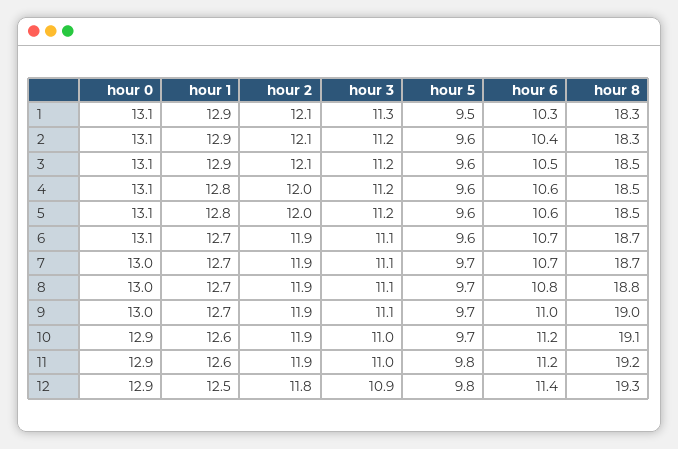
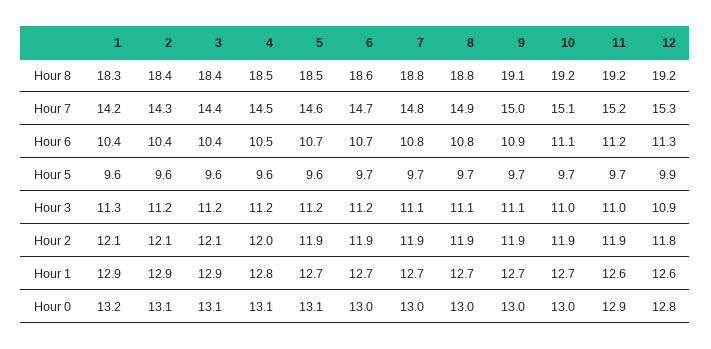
  {
    "hour 0": {
-     "1": 13.1,
+     "1": 13.2,
      "2": 13.1,
      "3": 13.1,
      "4": 13.1,
      "5": 13.1,
-     "6": 13.1,
+     "6": 13,
      "7": 13,
      "8": 13,
      "9": 13,
-     "10": 12.9,
+     "10": 13,
      "11": 12.9,
-     "12": 12.9
+     "12": 12.8
    },
    "hour 1": {
      "1": 12.9,
      "2": 12.9,
      "3": 12.9,
      "4": 12.8,
-     "5": 12.8,
+     "5": 12.7,
      "6": 12.7,
      "7": 12.7,
      "8": 12.7,
      "9": 12.7,
-     "10": 12.6,
+     "10": 12.7,
      "11": 12.6,
-     "12": 12.5
+     "12": 12.6
    },
    "hour 2": {
      "1": 12.1,
      "2": 12.1,
      "3": 12.1,
      "4": 12,
-     "5": 12,
+     "5": 11.9,
      "6": 11.9,
      "7": 11.9,
      "8": 11.9,
      "9": 11.9,
      "10": 11.9,
      "11": 11.9,
      "12": 11.8
    },
    "hour 3": {
      "1": 11.3,
      "2": 11.2,
      "3": 11.2,
      "4": 11.2,
      "5": 11.2,
-     "6": 11.1,
+     "6": 11.2,
      "7": 11.1,
      "8": 11.1,
      "9": 11.1,
      "10": 11,
      "11": 11,
      "12": 10.9
    },
    "hour 5": {
-     "1": 9.5,
+     "1": 9.6,
      "2": 9.6,
      "3": 9.6,
      "4": 9.6,
      "5": 9.6,
-     "6": 9.6,
+     "6": 9.7,
      "7": 9.7,
      "8": 9.7,
      "9": 9.7,
      "10": 9.7,
-     "11": 9.8,
+     "11": 9.7,
-     "12": 9.8
+     "12": 9.9
    },
    "hour 6": {
-     "1": 10.3,
+     "1": 10.4,
      "2": 10.4,
-     "3": 10.5,
+     "3": 10.4,
-     "4": 10.6,
+     "4": 10.5,
-     "5": 10.6,
+     "5": 10.7,
      "6": 10.7,
-     "7": 10.7,
+     "7": 10.8,
      "8": 10.8,
-     "9": 11,
+     "9": 10.9,
-     "10": 11.2,
+     "10": 11.1,
      "11": 11.2,
-     "12": 11.4
+     "12": 11.3
    },
    "hour 8": {
      "1": 18.3,
-     "2": 18.3,
+     "2": 18.4,
-     "3": 18.5,
+     "3": 18.4,
      "4": 18.5,
      "5": 18.5,
-     "6": 18.7,
+     "6": 18.6,
-     "7": 18.7,
+     "7": 18.8,
      "8": 18.8,
-     "9": 19,
+     "9": 19.1,
-     "10": 19.1,
+     "10": 19.2,
      "11": 19.2,
-     "12": 19.3
+     "12": 19.2
-   }
+   },
+   "Hour 7": {
+     "1": 14.2,
+     "2": 14.3,
+     "3": 14.4,
+     "4": 14.5,
+     "5": 14.6,
+     "6": 14.7,
+     "7": 14.8,
+     "8": 14.9,
+     "9": 15,
+     "10": 15.1,
+     "11": 15.2,
+     "12": 15.3
+   }
  }

